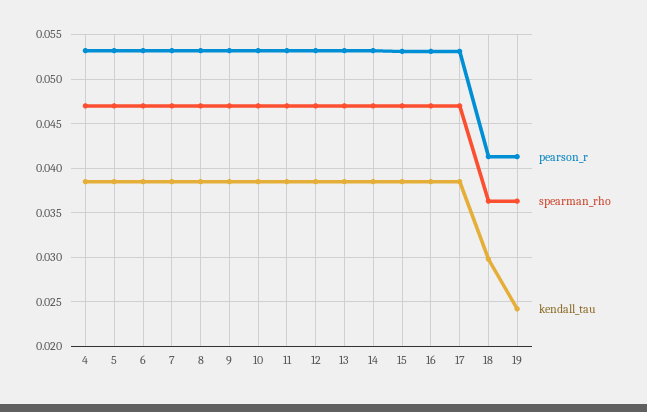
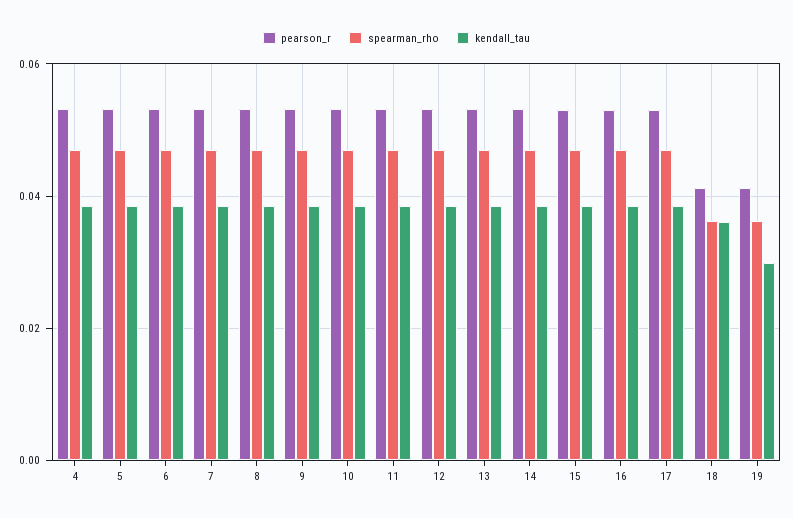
  {
    "pearson_r": {
      "4": 0.053,
      "5": 0.053,
      "6": 0.053,
      "7": 0.053,
      "8": 0.053,
      "9": 0.053,
      "10": 0.053,
      "11": 0.053,
      "12": 0.053,
      "13": 0.053,
      "14": 0.053,
      "15": 0.053,
      "16": 0.053,
      "17": 0.053,
      "18": 0.041,
      "19": 0.041
    },
    "spearman_rho": {
      "4": 0.047,
      "5": 0.047,
      "6": 0.047,
      "7": 0.047,
      "8": 0.047,
      "9": 0.047,
      "10": 0.047,
      "11": 0.047,
      "12": 0.047,
      "13": 0.047,
      "14": 0.047,
      "15": 0.047,
      "16": 0.047,
      "17": 0.047,
      "18": 0.036,
      "19": 0.036
    },
    "kendall_tau": {
      "4": 0.039,
      "5": 0.039,
      "6": 0.039,
      "7": 0.039,
      "8": 0.039,
      "9": 0.039,
      "10": 0.039,
      "11": 0.039,
      "12": 0.039,
      "13": 0.039,
      "14": 0.039,
      "15": 0.039,
      "16": 0.039,
      "17": 0.039,
-     "18": 0.03,
+     "18": 0.036,
-     "19": 0.024
+     "19": 0.03
    }
  }

